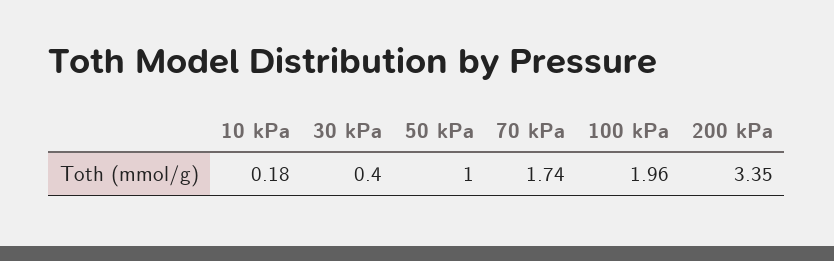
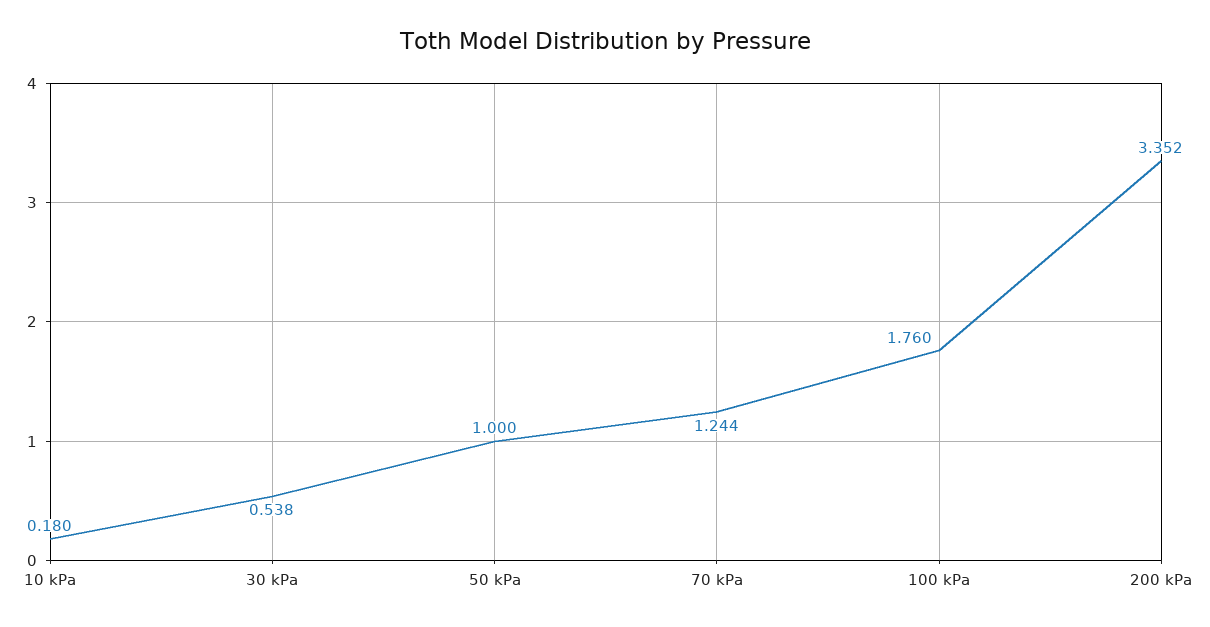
  {
    "10 kPa": 0.18,
-   "30 kPa": 0.4,
+   "30 kPa": 0.538,
    "50 kPa": 1,
-   "70 kPa": 1.74,
+   "70 kPa": 1.244,
-   "100 kPa": 1.96,
+   "100 kPa": 1.76,
    "200 kPa": 3.352
  }

